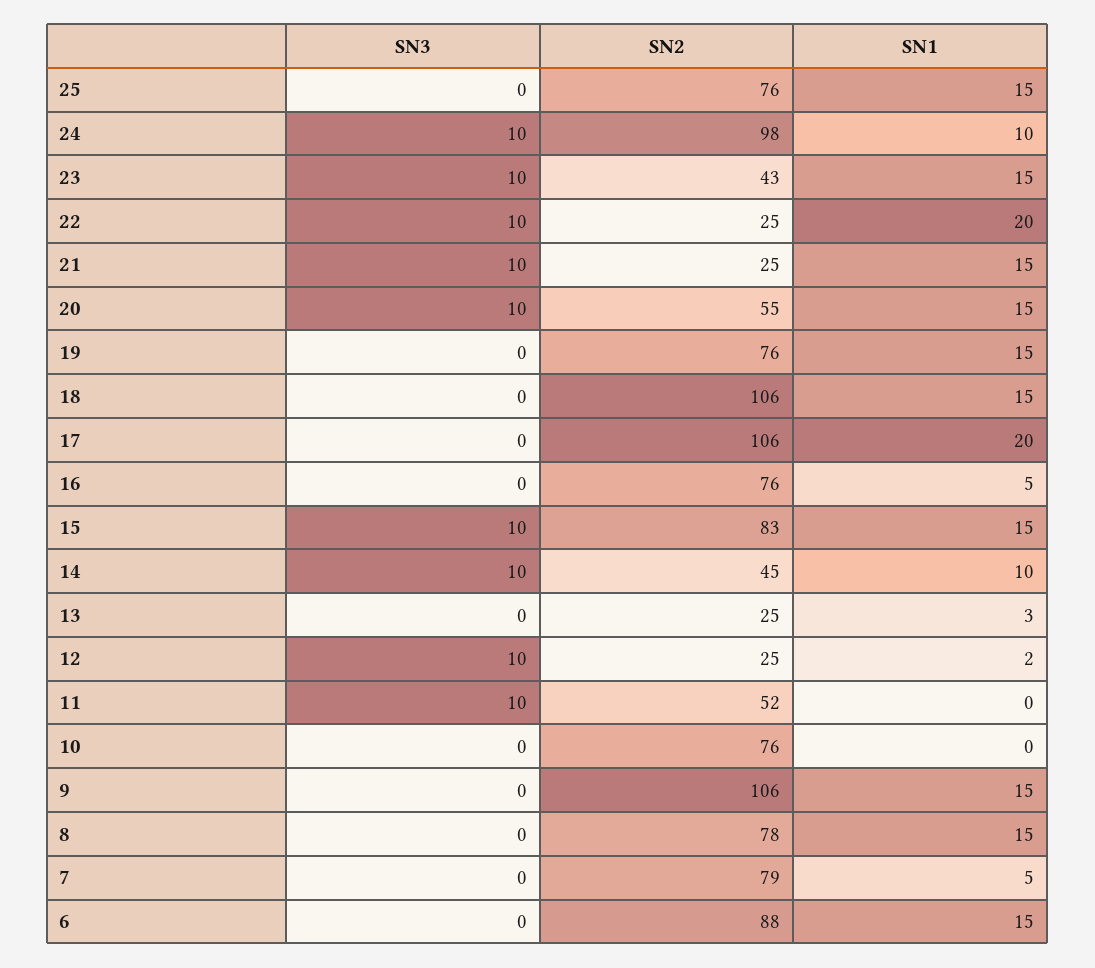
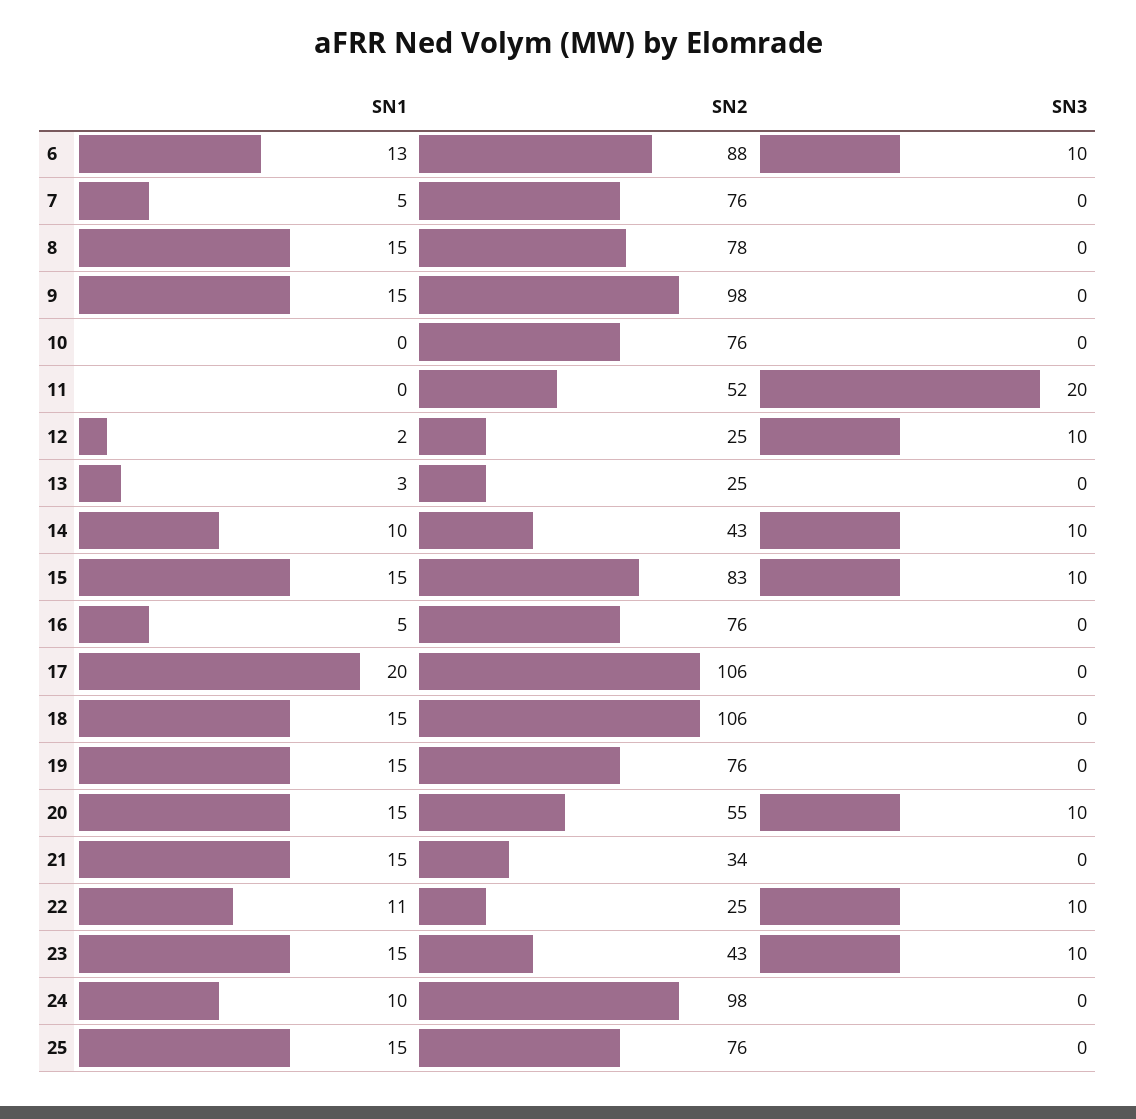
  {
    "SN3": {
      "25": 0,
-     "24": 10,
+     "24": 0,
      "23": 10,
      "22": 10,
-     "21": 10,
+     "21": 0,
      "20": 10,
      "19": 0,
      "18": 0,
      "17": 0,
      "16": 0,
      "15": 10,
      "14": 10,
      "13": 0,
      "12": 10,
-     "11": 10,
+     "11": 20,
      "10": 0,
      "9": 0,
      "8": 0,
      "7": 0,
-     "6": 0
+     "6": 10
    },
    "SN2": {
      "25": 76,
      "24": 98,
      "23": 43,
      "22": 25,
-     "21": 25,
+     "21": 34,
      "20": 55,
      "19": 76,
      "18": 106,
      "17": 106,
      "16": 76,
      "15": 83,
-     "14": 45,
+     "14": 43,
      "13": 25,
      "12": 25,
      "11": 52,
      "10": 76,
-     "9": 106,
+     "9": 98,
      "8": 78,
-     "7": 79,
+     "7": 76,
      "6": 88
    },
    "SN1": {
      "25": 15,
      "24": 10,
      "23": 15,
-     "22": 20,
+     "22": 11,
      "21": 15,
      "20": 15,
      "19": 15,
      "18": 15,
      "17": 20,
      "16": 5,
      "15": 15,
      "14": 10,
      "13": 3,
      "12": 2,
      "11": 0,
      "10": 0,
      "9": 15,
      "8": 15,
      "7": 5,
-     "6": 15
+     "6": 13
    }
  }

